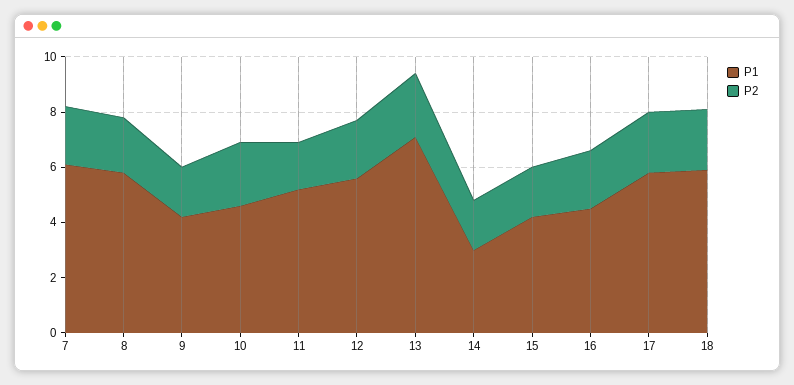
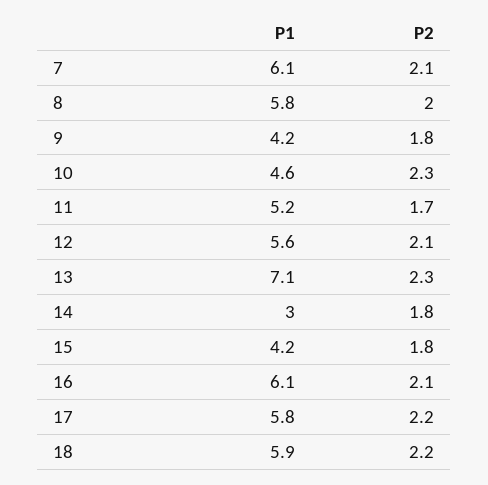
  {
    "P1": {
      "7": 6.1,
      "8": 5.8,
      "9": 4.2,
      "10": 4.6,
      "11": 5.2,
      "12": 5.6,
      "13": 7.1,
      "14": 3,
      "15": 4.2,
-     "16": 4.5,
+     "16": 6.1,
      "17": 5.8,
      "18": 5.9
    },
    "P2": {
      "7": 2.1,
      "8": 2,
      "9": 1.8,
      "10": 2.3,
      "11": 1.7,
      "12": 2.1,
      "13": 2.3,
      "14": 1.8,
      "15": 1.8,
      "16": 2.1,
      "17": 2.2,
      "18": 2.2
    }
  }

